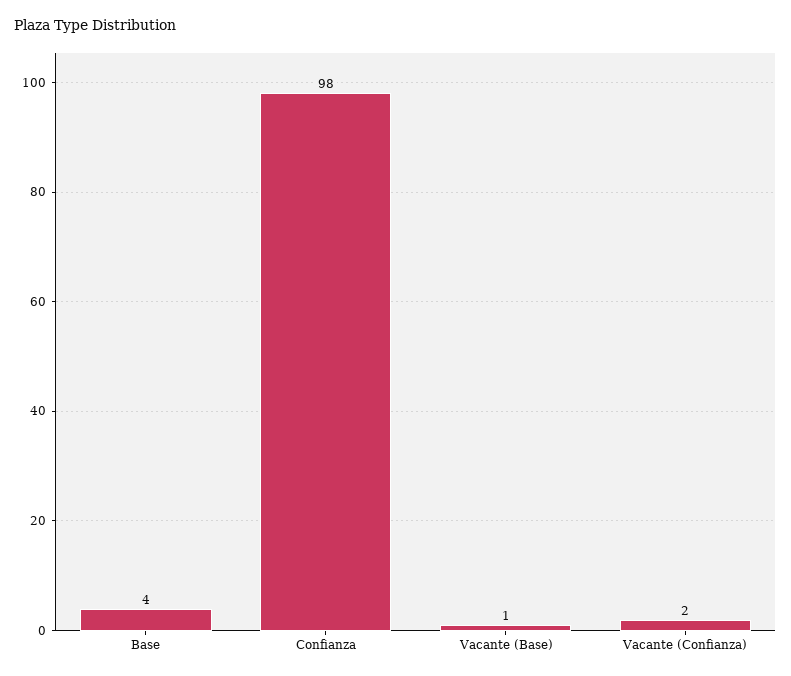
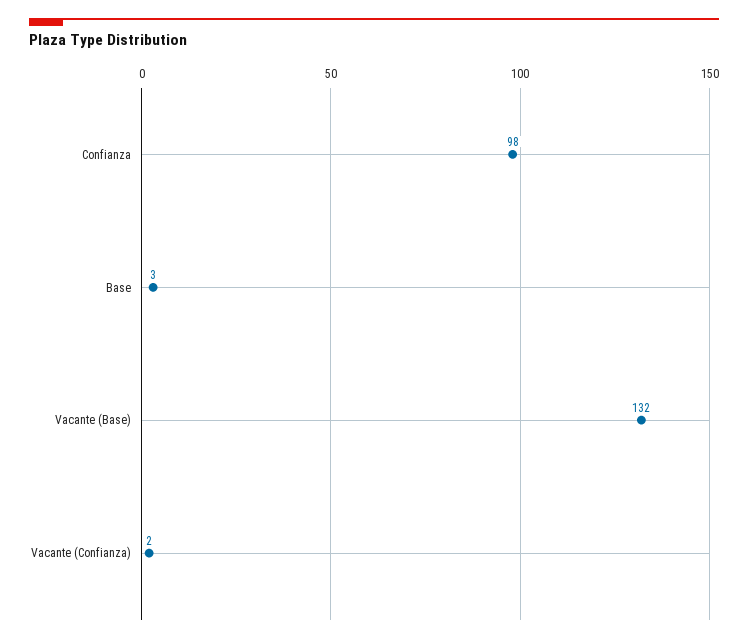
  {
-   "Base": 4,
+   "Base": 3,
    "Confianza": 98,
-   "Vacante (Base)": 1,
+   "Vacante (Base)": 132,
    "Vacante (Confianza)": 2
  }

